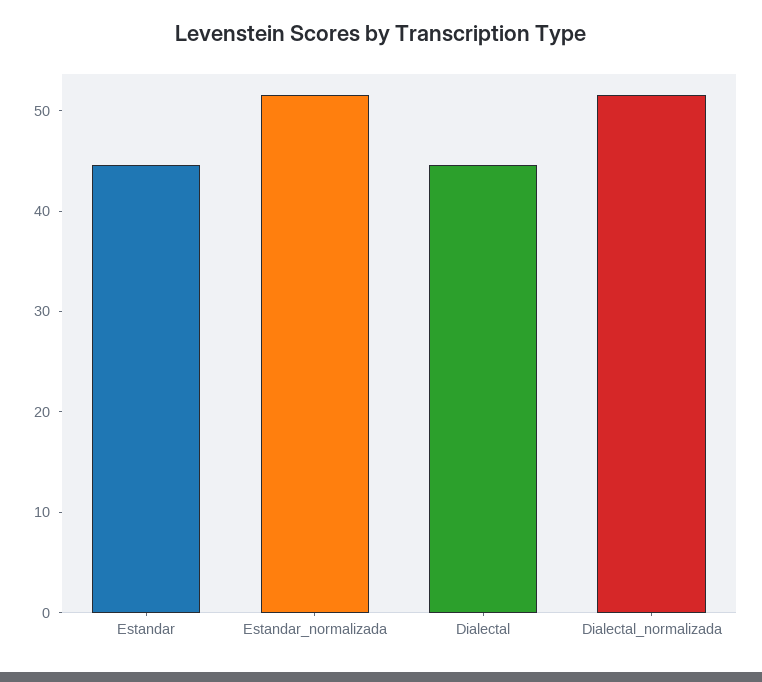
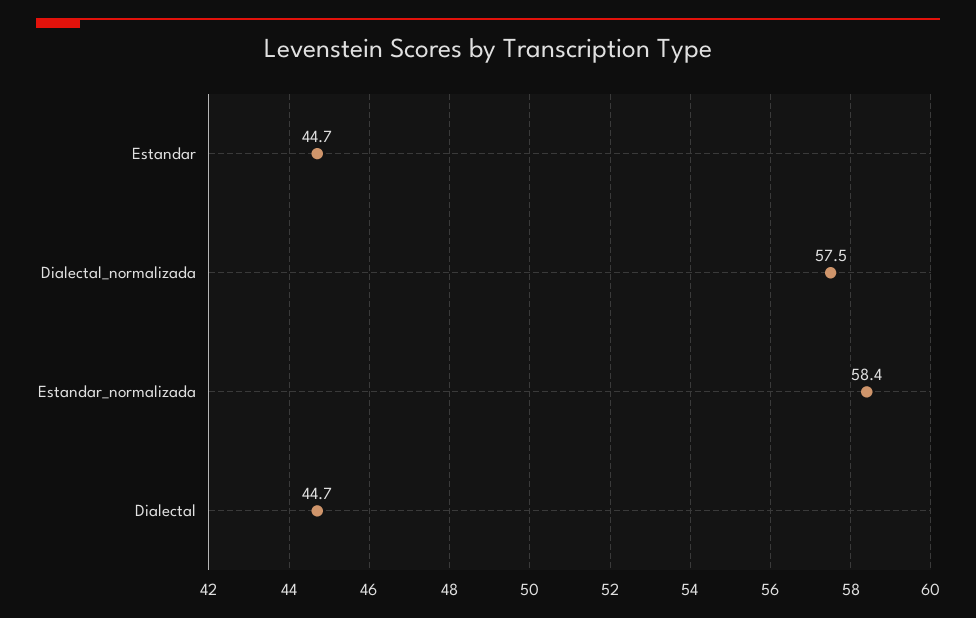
  {
    "Estandar": 44.7,
-   "Estandar_normalizada": 52,
+   "Estandar_normalizada": 58.4,
    "Dialectal": 44.7,
-   "Dialectal_normalizada": 52
+   "Dialectal_normalizada": 57.5
  }

